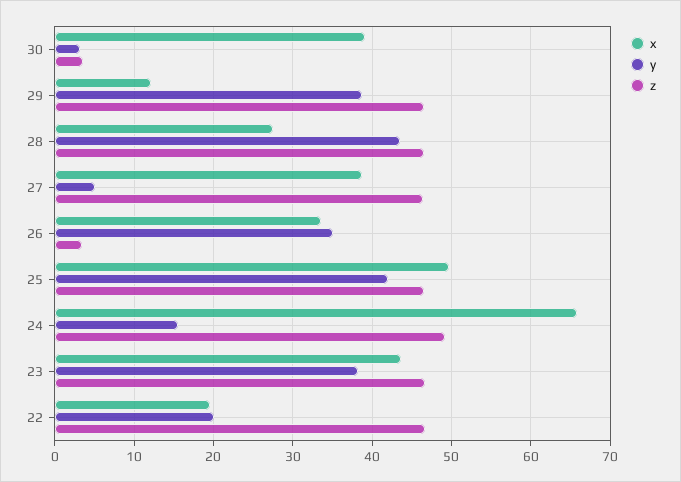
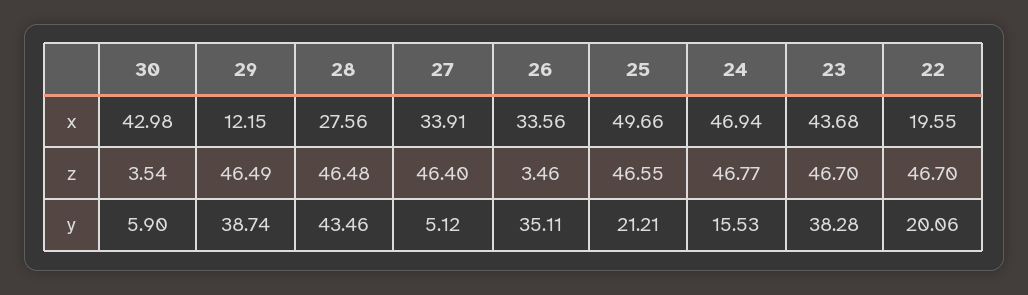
  {
    "x": {
-     "30": 39,
+     "30": 42.98,
      "29": 12.15,
      "28": 27.56,
-     "27": 39,
+     "27": 33.91,
      "26": 33.56,
      "25": 49.66,
-     "24": 66,
+     "24": 46.94,
      "23": 43.68,
      "22": 19.55
    },
    "y": {
-     "30": 3,
+     "30": 5.9,
      "29": 38.74,
      "28": 43.46,
      "27": 5.12,
      "26": 35.11,
-     "25": 42,
+     "25": 21.21,
      "24": 15.53,
      "23": 38.28,
      "22": 20.06
    },
    "z": {
      "30": 3.54,
      "29": 46.49,
      "28": 46.48,
      "27": 46.4,
      "26": 3.46,
      "25": 46.55,
-     "24": 49,
+     "24": 46.77,
      "23": 46.7,
      "22": 46.7
    }
  }

